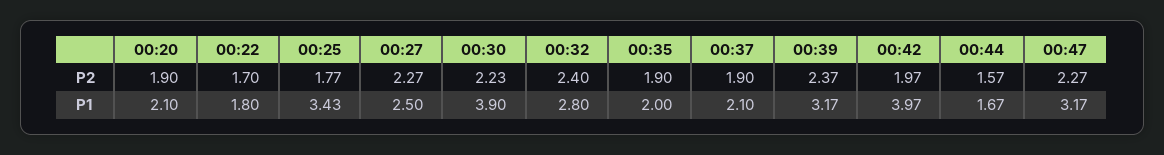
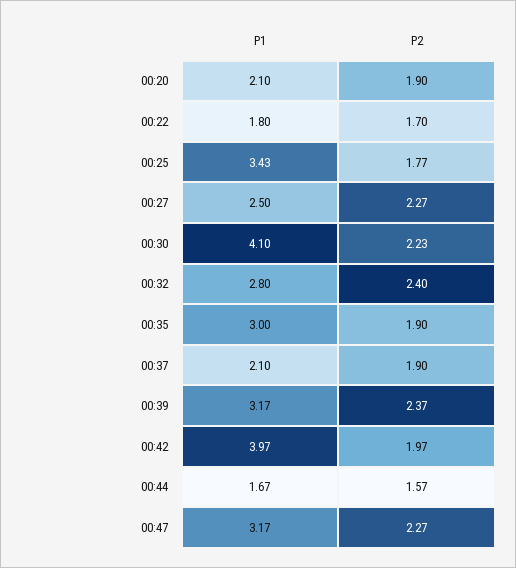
  {
    "00:20": {
      "P2": 1.9,
      "P1": 2.1
    },
    "00:22": {
      "P2": 1.7,
      "P1": 1.8
    },
    "00:25": {
      "P2": 1.77,
      "P1": 3.43
    },
    "00:27": {
      "P2": 2.27,
      "P1": 2.5
    },
    "00:30": {
      "P2": 2.23,
-     "P1": 3.9
+     "P1": 4.1
    },
    "00:32": {
      "P2": 2.4,
      "P1": 2.8
    },
    "00:35": {
      "P2": 1.9,
-     "P1": 2
+     "P1": 3
    },
    "00:37": {
      "P2": 1.9,
      "P1": 2.1
    },
    "00:39": {
      "P2": 2.37,
      "P1": 3.17
    },
    "00:42": {
      "P2": 1.97,
      "P1": 3.97
    },
    "00:44": {
      "P2": 1.57,
      "P1": 1.67
    },
    "00:47": {
      "P2": 2.27,
      "P1": 3.17
    }
  }

